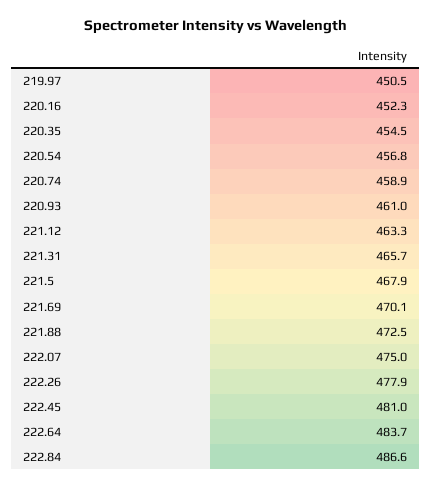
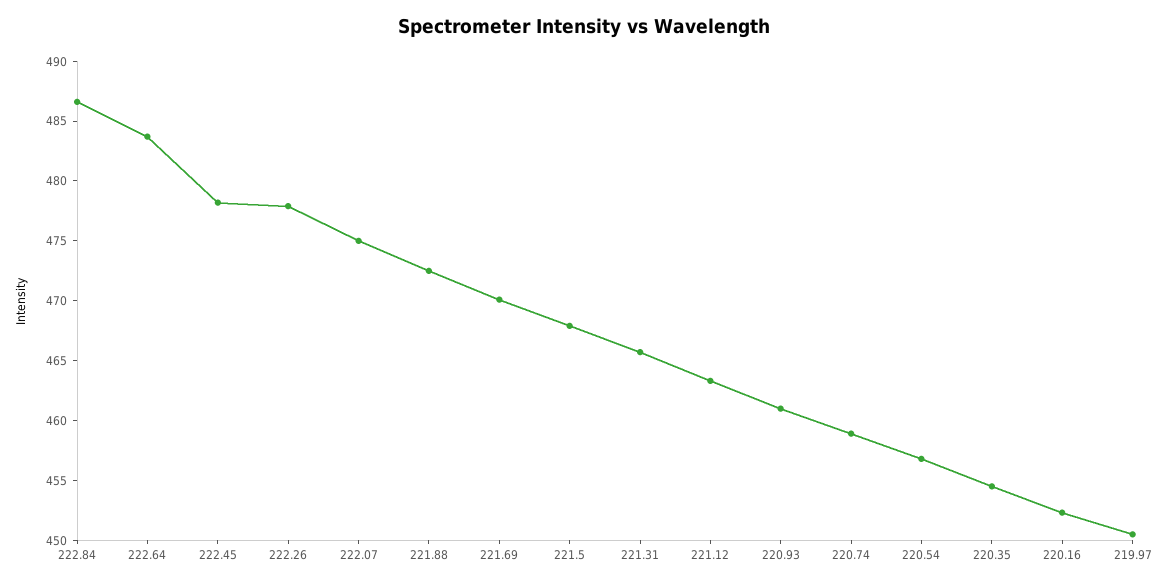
  {
    "219.97": 450.5,
    "220.16": 452.3,
    "220.35": 454.5,
    "220.54": 456.8,
    "220.74": 458.9,
    "220.93": 461,
    "221.12": 463.3,
    "221.31": 465.7,
    "221.5": 467.9,
    "221.69": 470.1,
    "221.88": 472.5,
    "222.07": 475,
    "222.26": 477.9,
-   "222.45": 481,
+   "222.45": 478,
    "222.64": 483.7,
    "222.84": 486.6
  }

